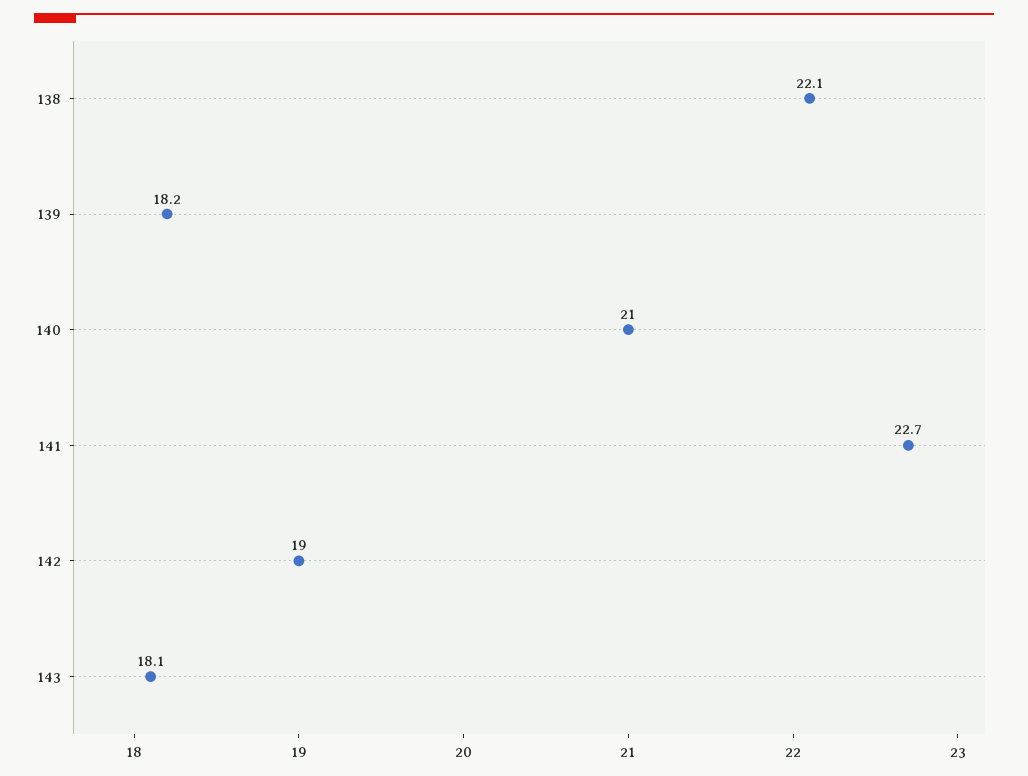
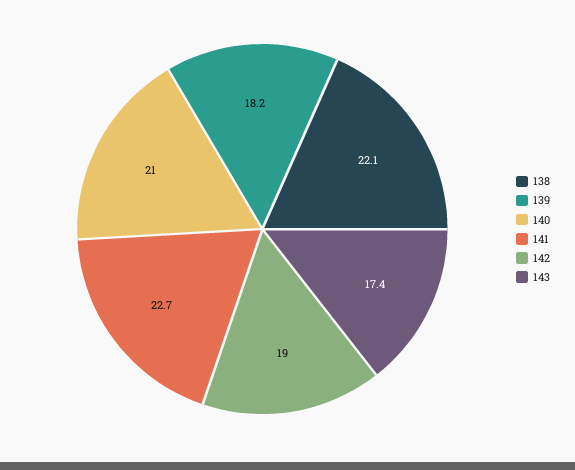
  {
    "138": 22.1,
    "139": 18.2,
    "140": 21,
    "141": 22.7,
    "142": 19,
-   "143": 18.1
+   "143": 17.4
  }

